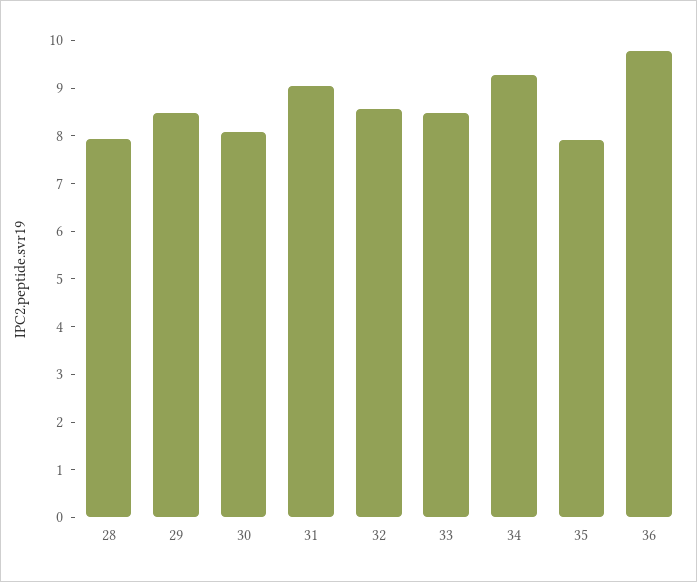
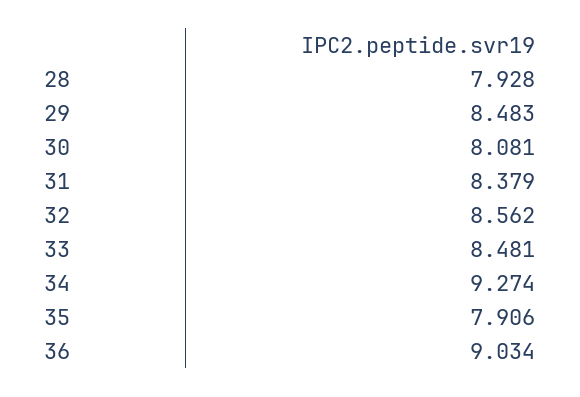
  {
    "28": 7.928,
    "29": 8.483,
    "30": 8.081,
-   "31": 9,
+   "31": 8.379,
    "32": 8.562,
    "33": 8.481,
    "34": 9.274,
    "35": 7.906,
-   "36": 9.8
+   "36": 9.034
  }

